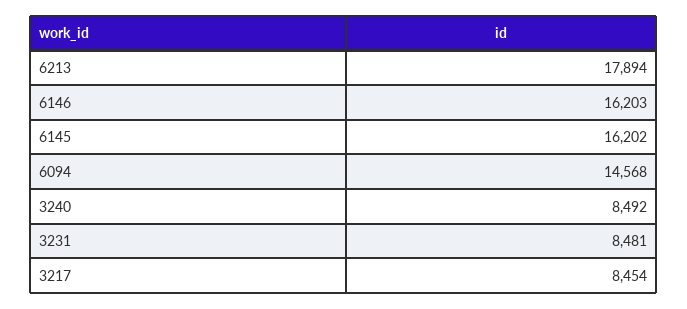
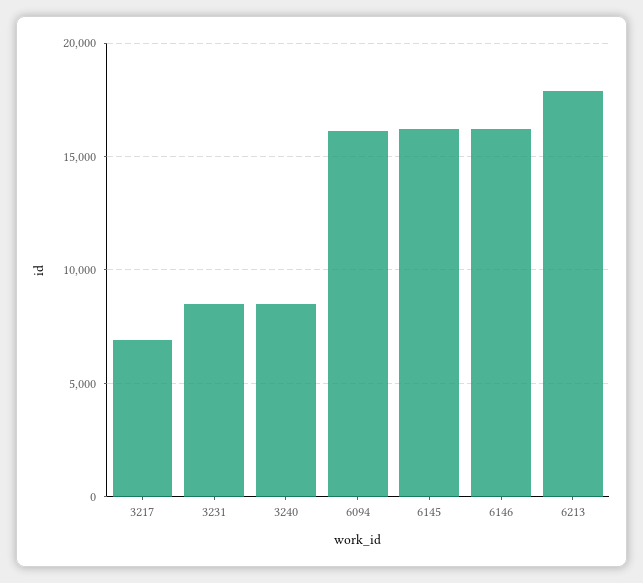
  {
    "6213": 17894,
    "6146": 16203,
    "6145": 16202,
-   "6094": 14568,
+   "6094": 16000,
    "3240": 8492,
    "3231": 8481,
-   "3217": 8454
+   "3217": 7000
  }

